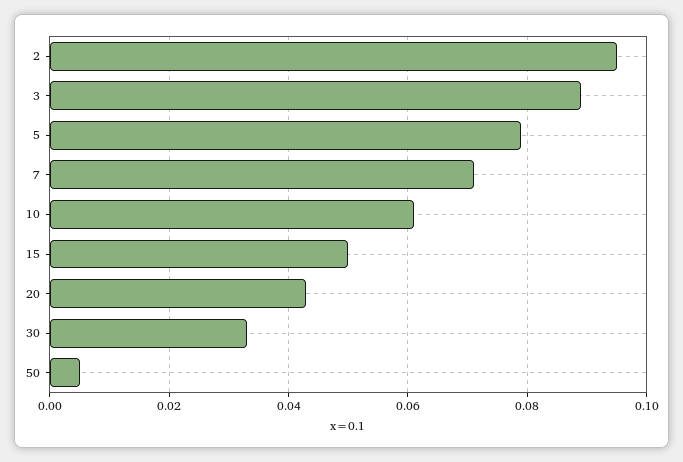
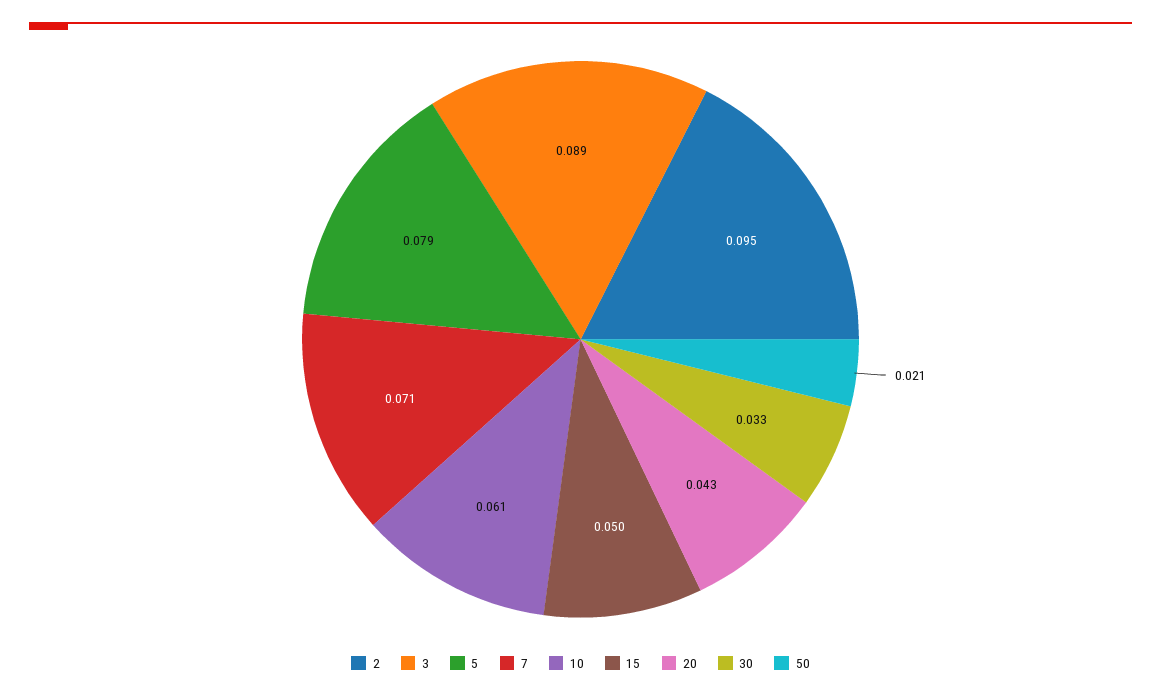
  {
    "2": 0.095,
    "3": 0.089,
    "5": 0.079,
    "7": 0.071,
    "10": 0.061,
    "15": 0.05,
    "20": 0.043,
    "30": 0.033,
-   "50": 0.005
+   "50": 0.021
  }

